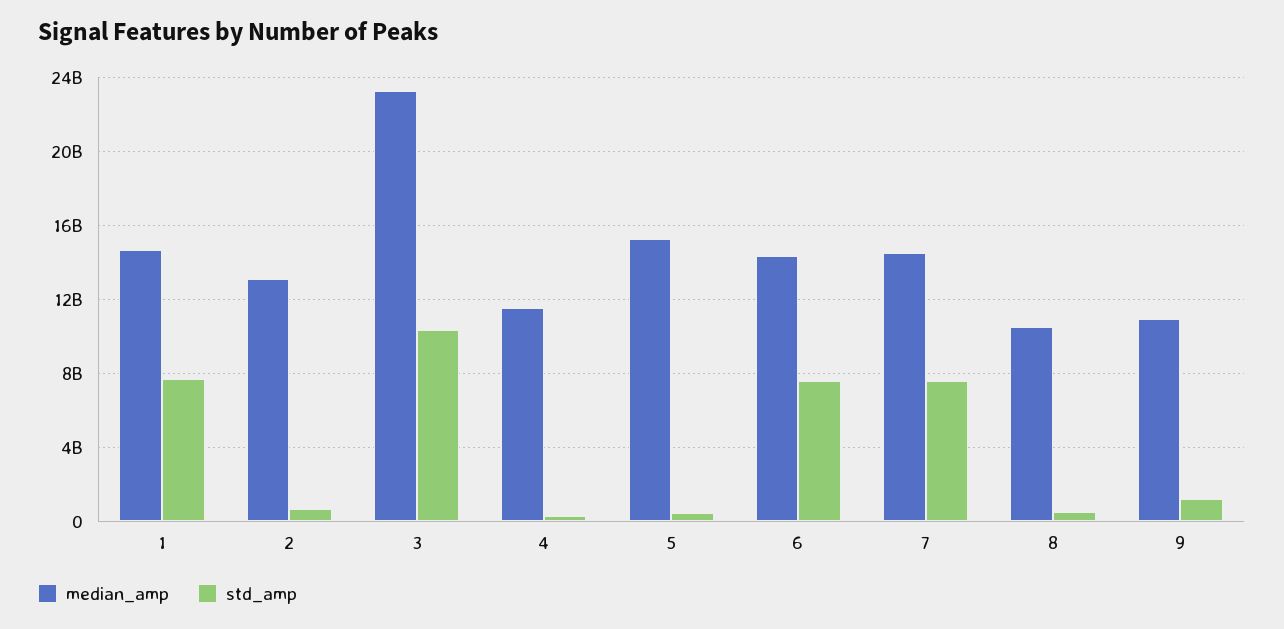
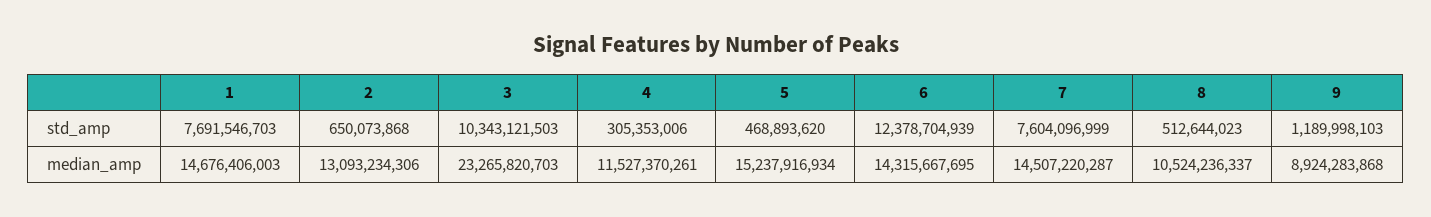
  {
    "median_amp": {
      "1": 14676406003,
      "2": 13093234306,
      "3": 23265820703,
      "4": 11527370261,
      "5": 15237916934,
      "6": 14315667695,
      "7": 14507220287,
      "8": 10524236337,
-     "9": 11000000000
+     "9": 8924283868
    },
    "std_amp": {
      "1": 7691546703,
      "2": 650073868,
      "3": 10343121503,
      "4": 305353006,
      "5": 468893620,
-     "6": 7500000000,
+     "6": 12378704939,
      "7": 7604096999,
      "8": 512644023,
      "9": 1189998103
    }
  }

